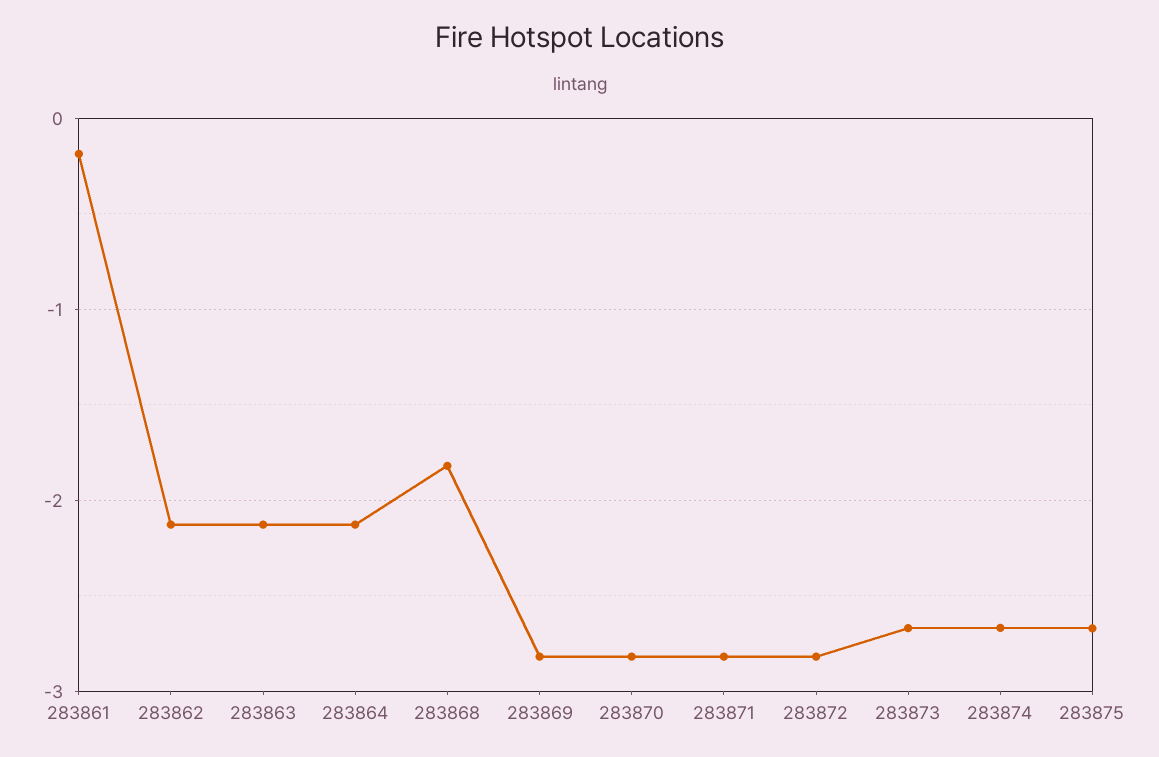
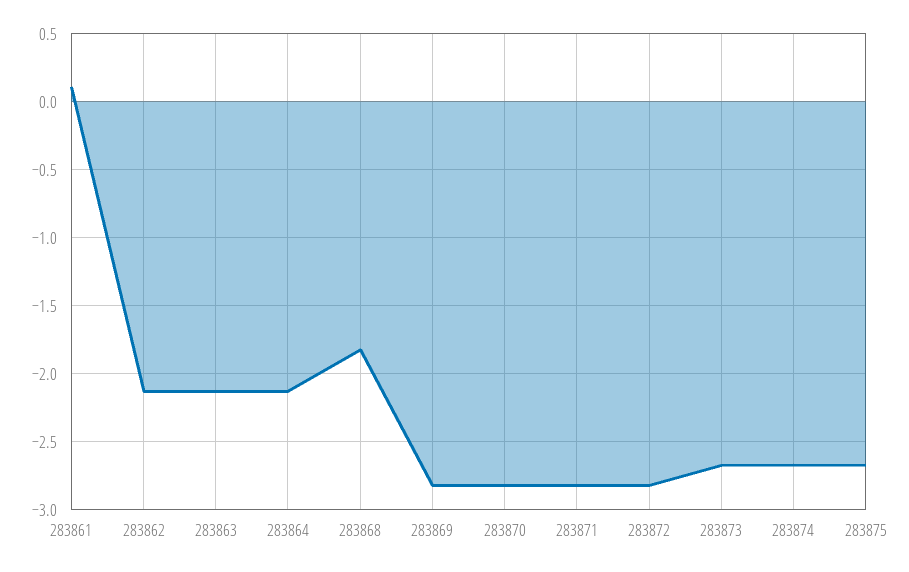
  {
-   "283861": -0.2,
+   "283861": 0.1,
    "283862": -2.15,
    "283863": -2.15,
    "283864": -2.15,
    "283868": -1.8,
    "283869": -2.8,
    "283870": -2.8,
    "283871": -2.8,
    "283872": -2.8,
    "283873": -2.65,
    "283874": -2.65,
    "283875": -2.65
  }

